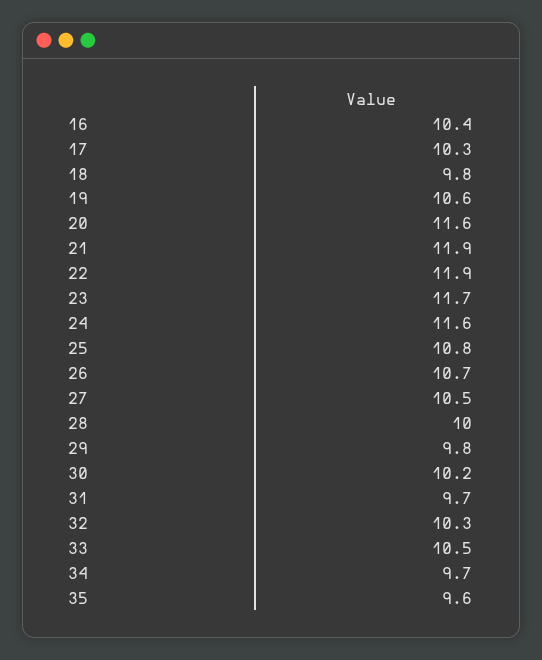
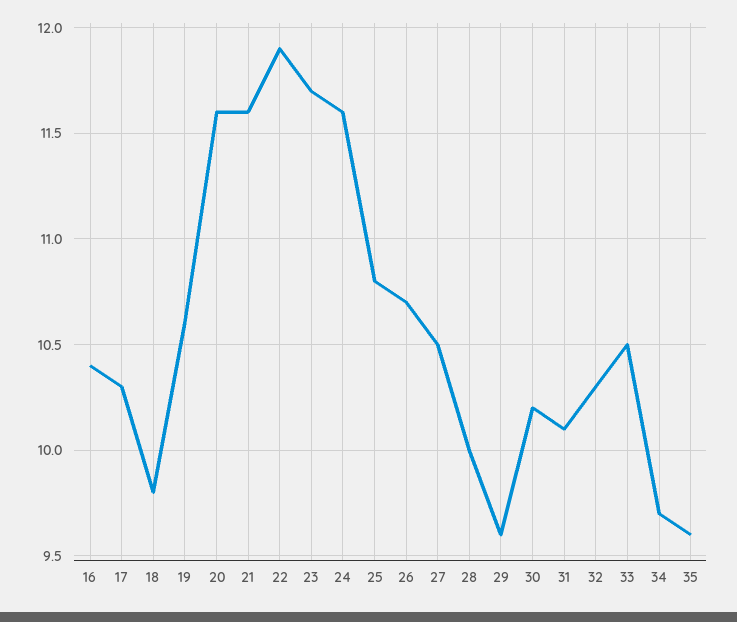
  {
    "16": 10.4,
    "17": 10.3,
    "18": 9.8,
    "19": 10.6,
    "20": 11.6,
-   "21": 11.9,
+   "21": 11.6,
    "22": 11.9,
    "23": 11.7,
    "24": 11.6,
    "25": 10.8,
    "26": 10.7,
    "27": 10.5,
    "28": 10,
-   "29": 9.8,
+   "29": 9.6,
    "30": 10.2,
-   "31": 9.7,
+   "31": 10.1,
    "32": 10.3,
    "33": 10.5,
    "34": 9.7,
    "35": 9.6
  }

